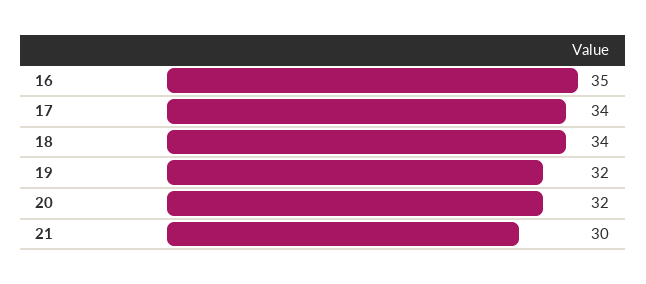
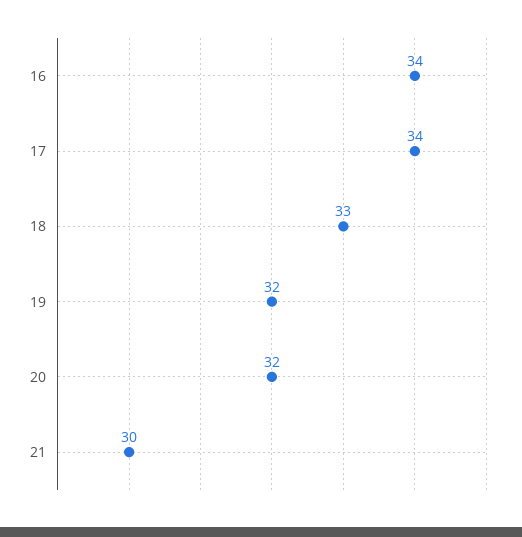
  {
-   "16": 35,
+   "16": 34,
    "17": 34,
-   "18": 34,
+   "18": 33,
    "19": 32,
    "20": 32,
    "21": 30
  }

